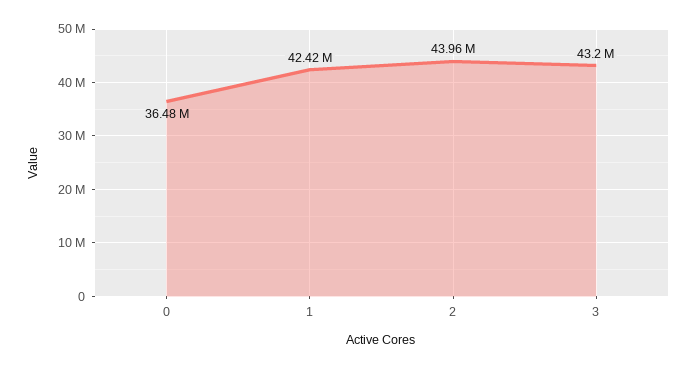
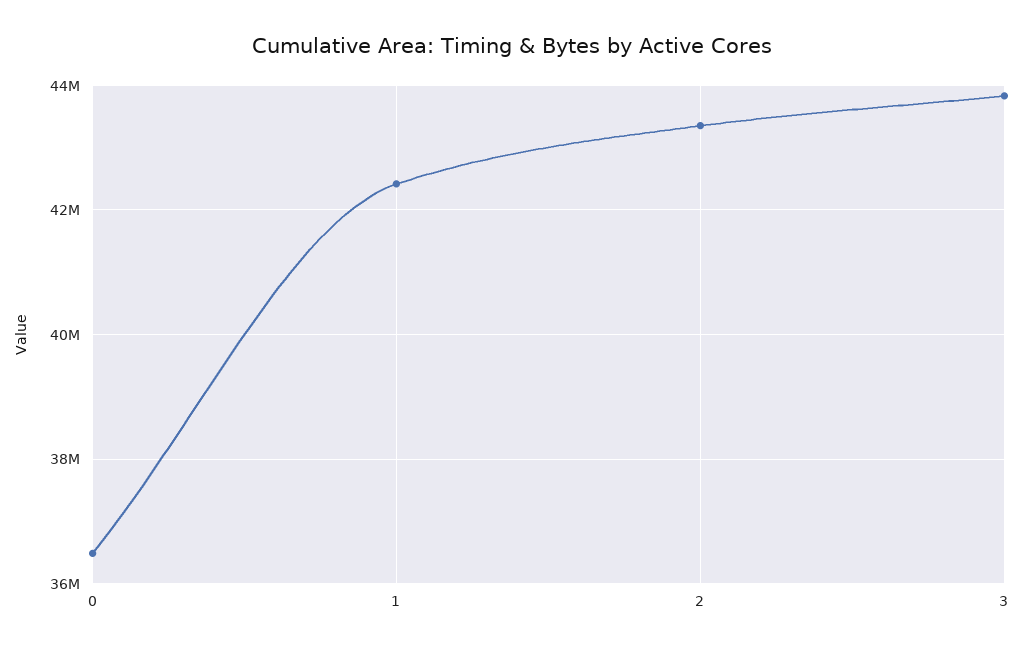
  {
    "0": 36480000,
    "1": 42420000,
-   "2": 43960000,
+   "2": 43400000,
-   "3": 43200000
+   "3": 43800000
  }

